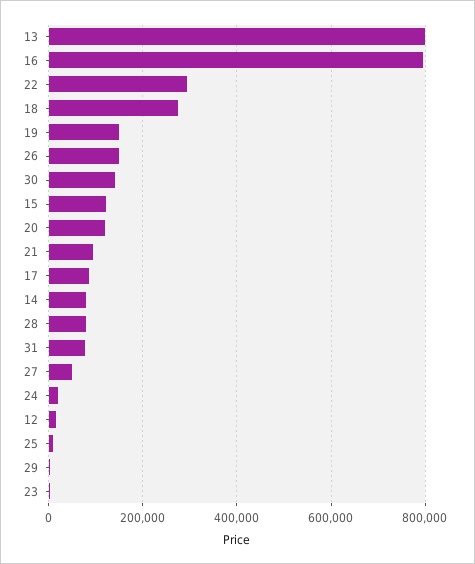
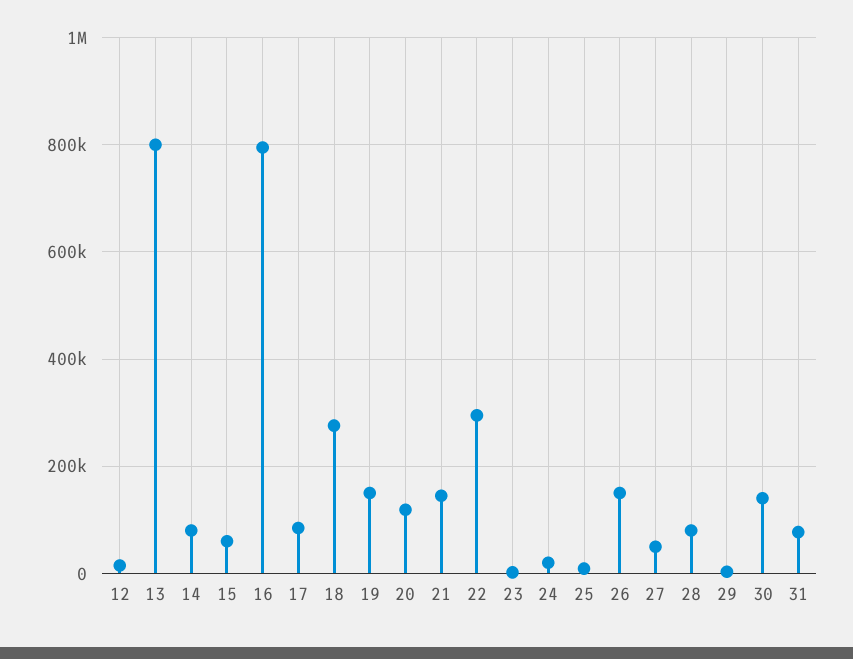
  {
    "13": 800000,
    "16": 800000,
    "22": 300000,
    "18": 280000,
    "19": 140000,
    "26": 140000,
    "30": 140000,
-   "15": 120000,
+   "15": 60000,
    "20": 120000,
-   "21": 100000,
+   "21": 140000,
    "17": 80000,
    "14": 80000,
    "28": 80000,
    "31": 80000,
    "27": 40000,
    "24": 20000,
    "12": 20000,
    "25": 0,
    "29": 0,
    "23": 0
  }

